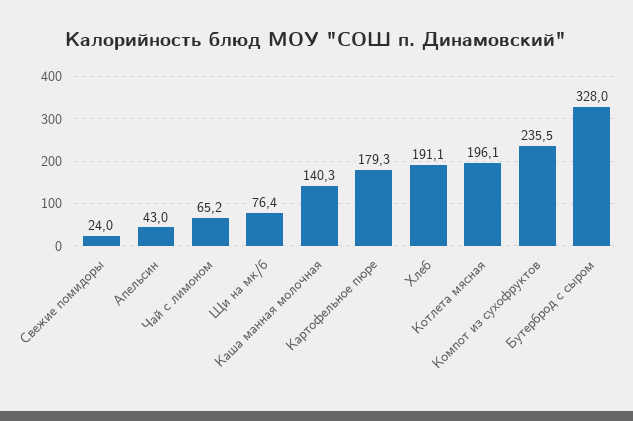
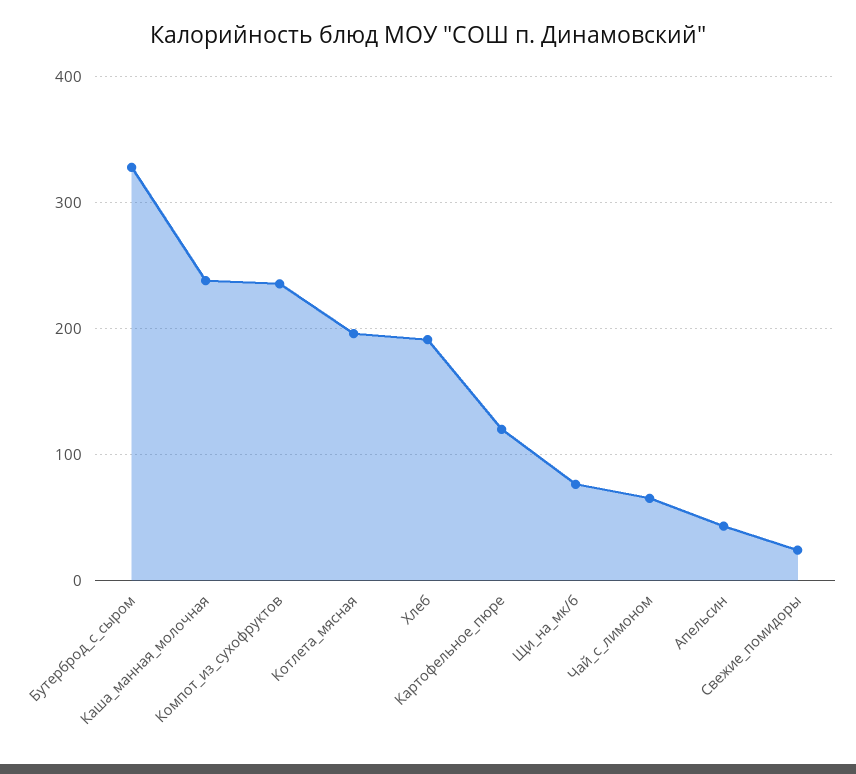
  {
    "Свежие помидоры": 24,
    "Апельсин": 43,
    "Чай с лимоном": 65.2,
    "Щи на мк/б": 76.4,
-   "Каша манная молочная": 140.3,
+   "Каша манная молочная": 240,
-   "Картофельное пюре": 179.3,
+   "Картофельное пюре": 120,
    "Хлеб": 191.1,
    "Котлета мясная": 196.1,
    "Компот из сухофруктов": 235.5,
    "Бутерброд с сыром": 328
  }

